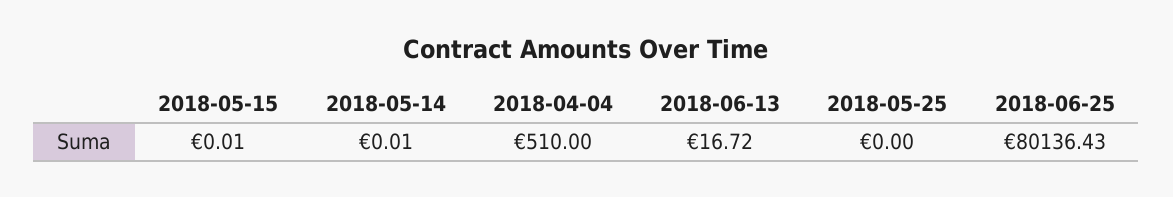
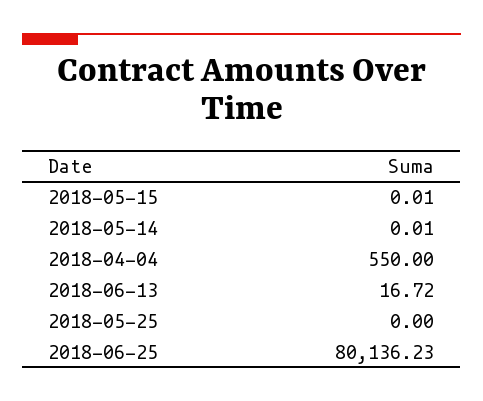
  {
    "2018-05-15": 0.01,
    "2018-05-14": 0.01,
-   "2018-04-04": 510,
+   "2018-04-04": 550,
    "2018-06-13": 16.72,
    "2018-05-25": 0,
-   "2018-06-25": 80136.43
+   "2018-06-25": 80136.23
  }

